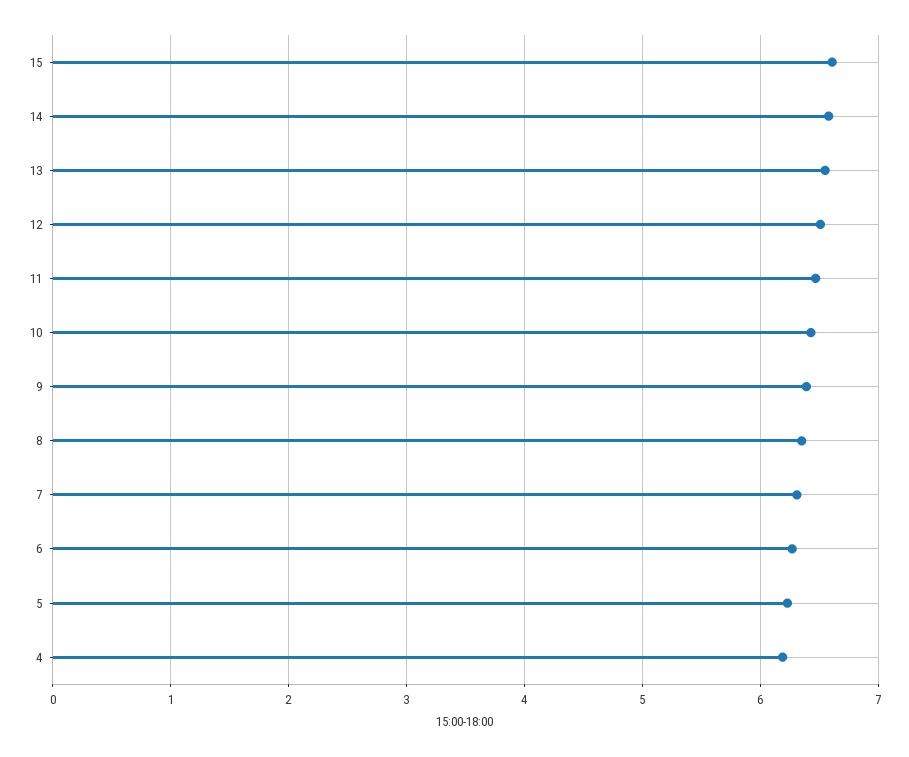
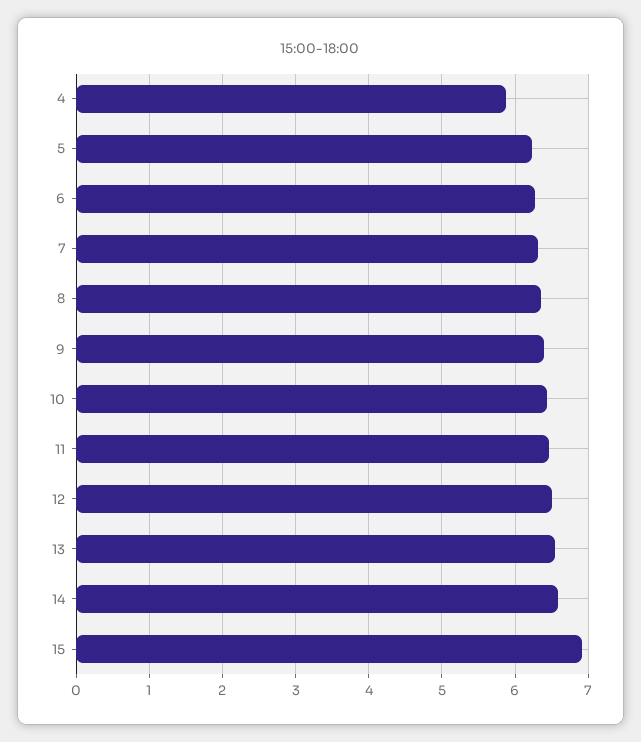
  {
-   "15": 6.6,
+   "15": 6.9,
    "14": 6.6,
    "13": 6.6,
    "12": 6.5,
    "11": 6.5,
    "10": 6.4,
    "9": 6.4,
    "8": 6.4,
    "7": 6.3,
    "6": 6.3,
    "5": 6.2,
-   "4": 6.2
+   "4": 5.9
  }

